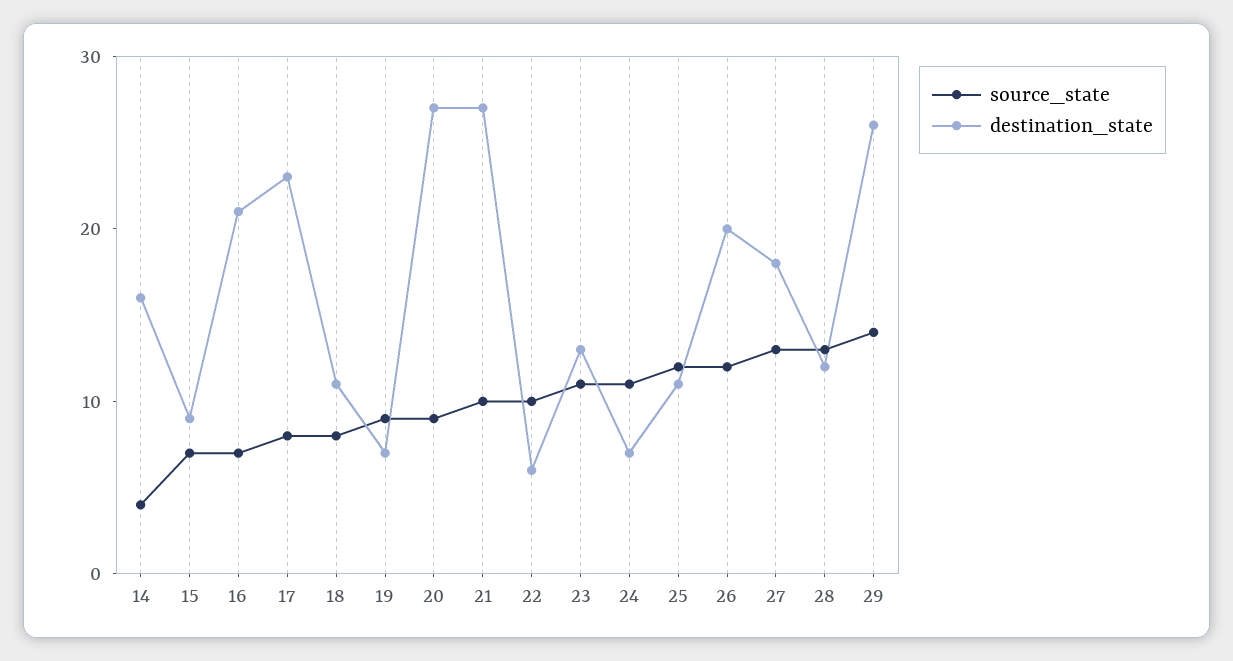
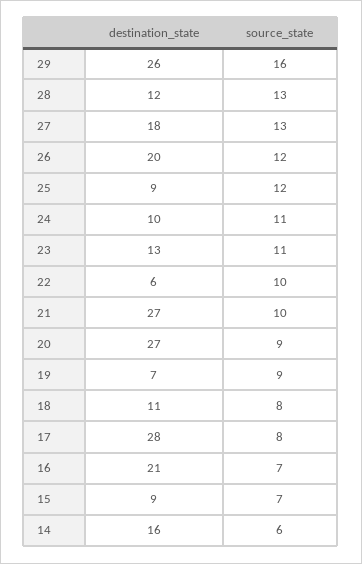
  {
    "source_state": {
-     "14": 4,
+     "14": 6,
      "15": 7,
      "16": 7,
      "17": 8,
      "18": 8,
      "19": 9,
      "20": 9,
      "21": 10,
      "22": 10,
      "23": 11,
      "24": 11,
      "25": 12,
      "26": 12,
      "27": 13,
      "28": 13,
-     "29": 14
+     "29": 16
    },
    "destination_state": {
      "14": 16,
      "15": 9,
      "16": 21,
-     "17": 23,
+     "17": 28,
      "18": 11,
      "19": 7,
      "20": 27,
      "21": 27,
      "22": 6,
      "23": 13,
-     "24": 7,
+     "24": 10,
-     "25": 11,
+     "25": 9,
      "26": 20,
      "27": 18,
      "28": 12,
      "29": 26
    }
  }

